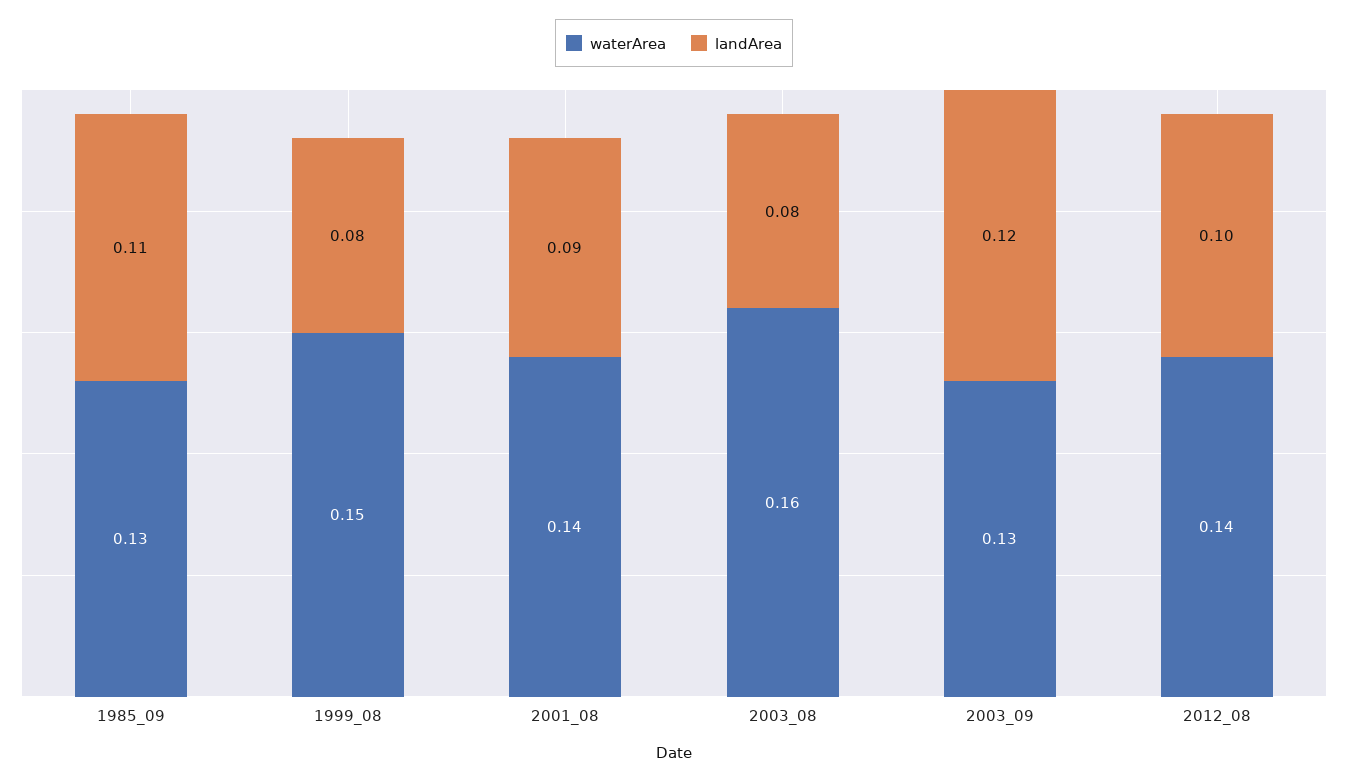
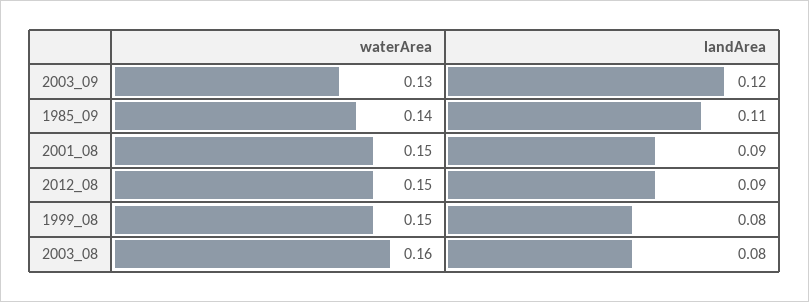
  {
    "waterArea": {
-     "1985_09": 0.13,
+     "1985_09": 0.14,
      "1999_08": 0.15,
-     "2001_08": 0.14,
+     "2001_08": 0.15,
      "2003_08": 0.16,
      "2003_09": 0.13,
-     "2012_08": 0.14
+     "2012_08": 0.15
    },
    "landArea": {
      "1985_09": 0.11,
      "1999_08": 0.08,
      "2001_08": 0.09,
      "2003_08": 0.08,
      "2003_09": 0.12,
-     "2012_08": 0.1
+     "2012_08": 0.09
    }
  }

